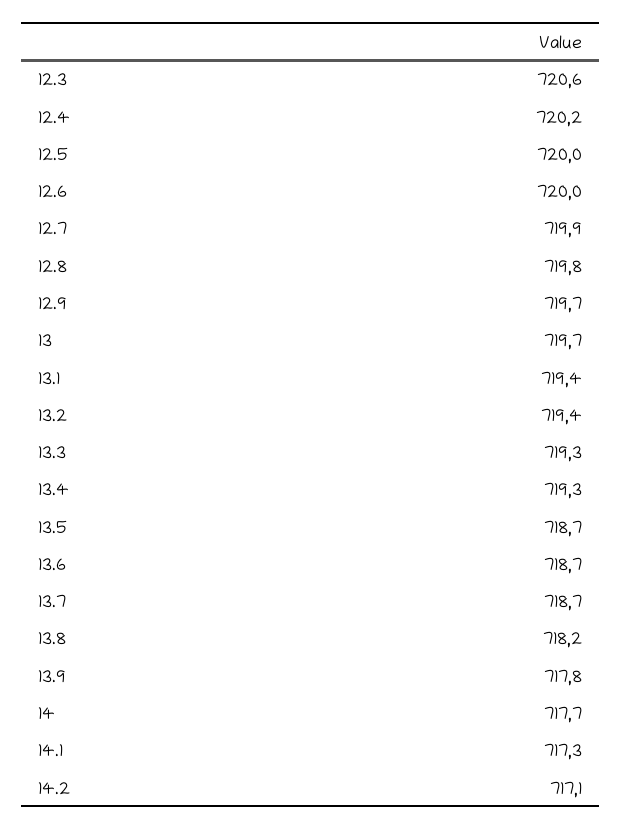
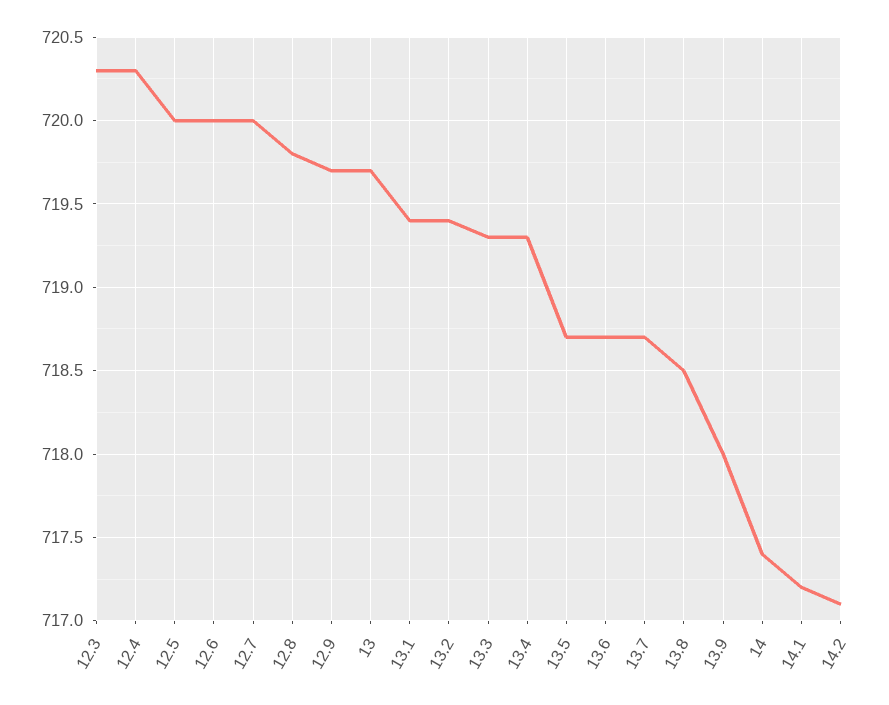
  {
-   "12.3": 720.6,
+   "12.3": 720.3,
-   "12.4": 720.2,
+   "12.4": 720.3,
    "12.5": 720,
    "12.6": 720,
-   "12.7": 719.9,
+   "12.7": 720,
    "12.8": 719.8,
    "12.9": 719.7,
    "13": 719.7,
    "13.1": 719.4,
    "13.2": 719.4,
    "13.3": 719.3,
    "13.4": 719.3,
    "13.5": 718.7,
    "13.6": 718.7,
    "13.7": 718.7,
-   "13.8": 718.2,
+   "13.8": 718.5,
-   "13.9": 717.8,
+   "13.9": 718,
-   "14": 717.7,
+   "14": 717.4,
-   "14.1": 717.3,
+   "14.1": 717.2,
    "14.2": 717.1
  }

